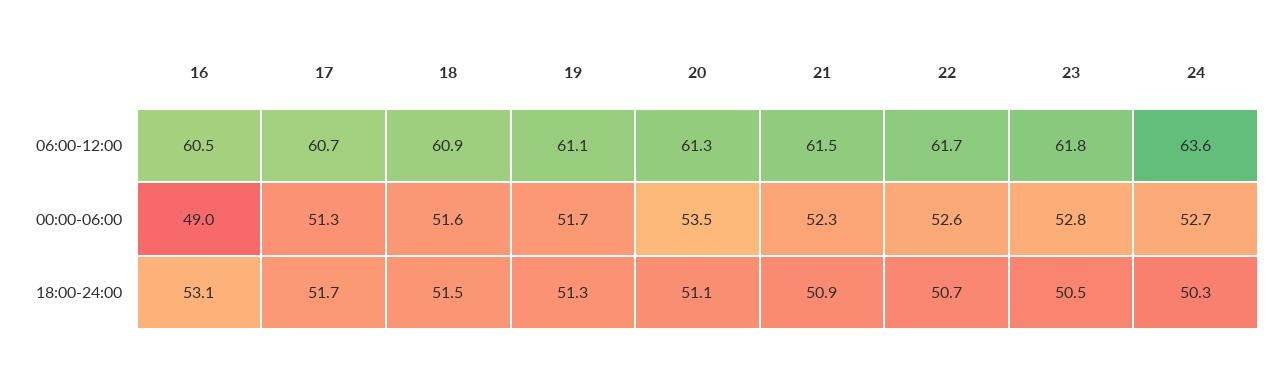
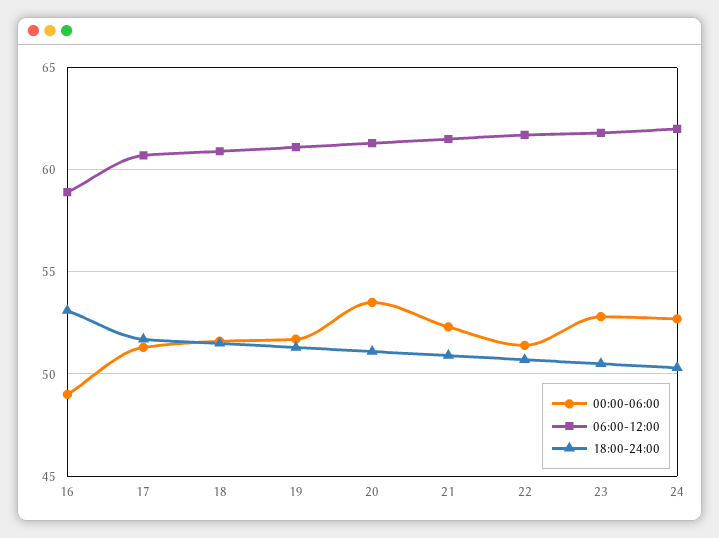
  {
    "06:00-12:00": {
-     "16": 60.5,
+     "16": 59,
      "17": 60.7,
      "18": 60.9,
      "19": 61.1,
      "20": 61.3,
      "21": 61.5,
      "22": 61.7,
      "23": 61.8,
-     "24": 63.6
+     "24": 62
    },
    "00:00-06:00": {
      "16": 49,
      "17": 51.3,
      "18": 51.6,
      "19": 51.7,
      "20": 53.5,
      "21": 52.3,
-     "22": 52.6,
+     "22": 51.5,
      "23": 52.8,
      "24": 52.7
    },
    "18:00-24:00": {
      "16": 53.1,
      "17": 51.7,
      "18": 51.5,
      "19": 51.3,
      "20": 51.1,
      "21": 50.9,
      "22": 50.7,
      "23": 50.5,
      "24": 50.3
    }
  }

